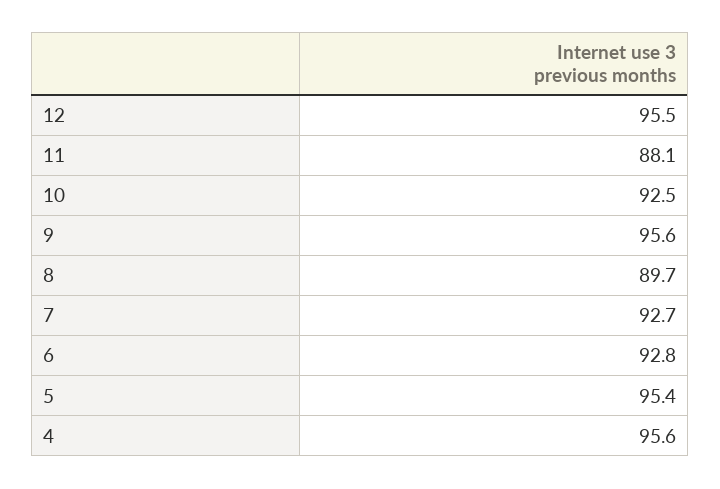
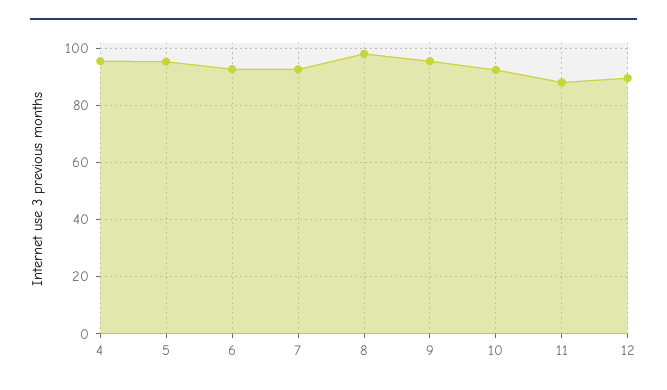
  {
-   "12": 95.5,
+   "12": 90,
    "11": 88.1,
    "10": 92.5,
    "9": 95.6,
-   "8": 89.7,
+   "8": 97.5,
    "7": 92.7,
    "6": 92.8,
    "5": 95.4,
    "4": 95.6
  }

